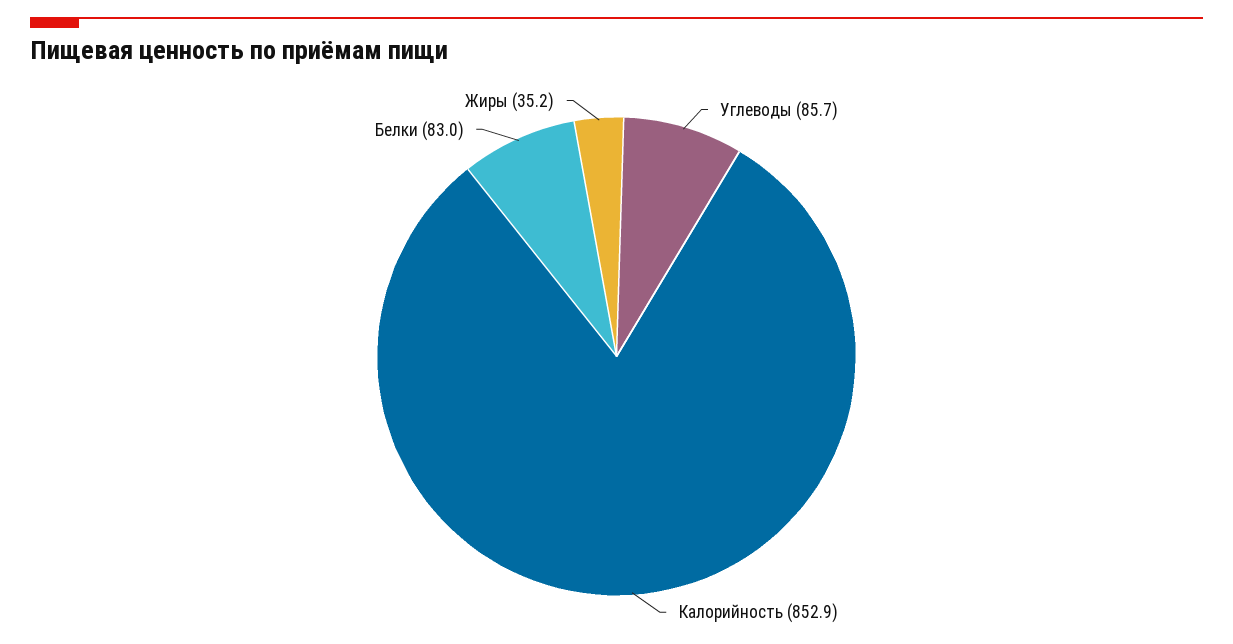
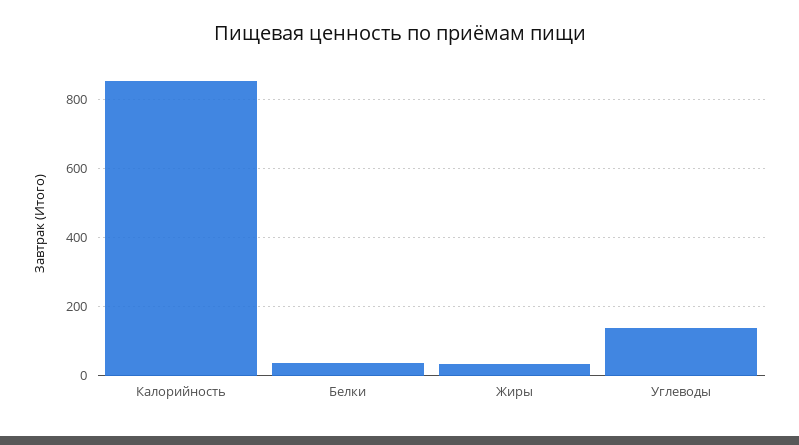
  {
-   "Углеводы": 85.7,
+   "Углеводы": 140,
    "Калорийность": 852.9,
-   "Белки": 83,
+   "Белки": 40,
    "Жиры": 35.2
  }

